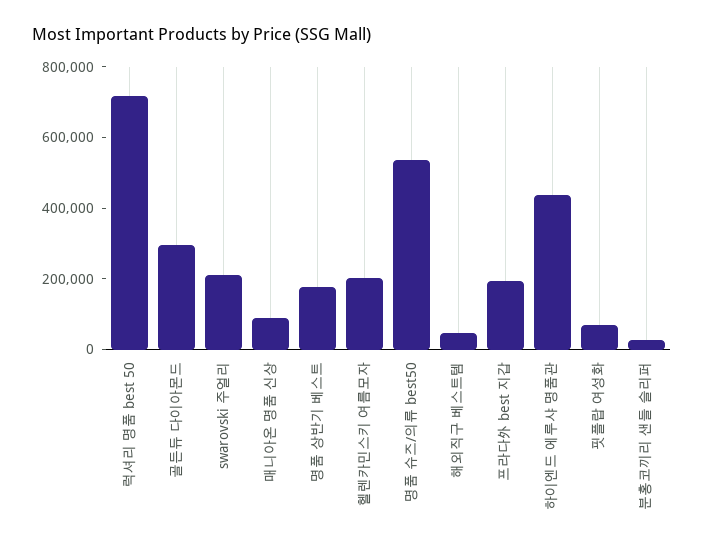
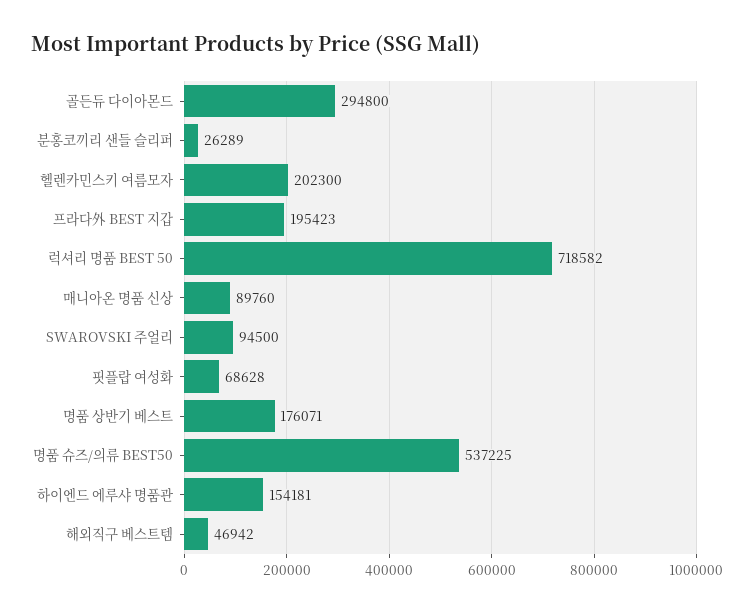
  {
    "럭셔리 명품 best 50": 718582,
    "골든듀 다이아몬드": 294800,
-   "swarovski 주얼리": 200000,
+   "swarovski 주얼리": 94500,
    "매니아온 명품 신상": 89760,
    "명품 상반기 베스트": 176071,
    "헬렌카민스키 여름모자": 202300,
    "명품 슈즈/의류 best50": 537225,
    "해외직구 베스트템": 46942,
    "프라다外 best 지갑": 195423,
-   "하이엔드 에루샤 명품관": 450000,
+   "하이엔드 에루샤 명품관": 154181,
    "핏플랍 여성화": 68628,
    "분홍코끼리 샌들 슬리퍼": 26289
  }

